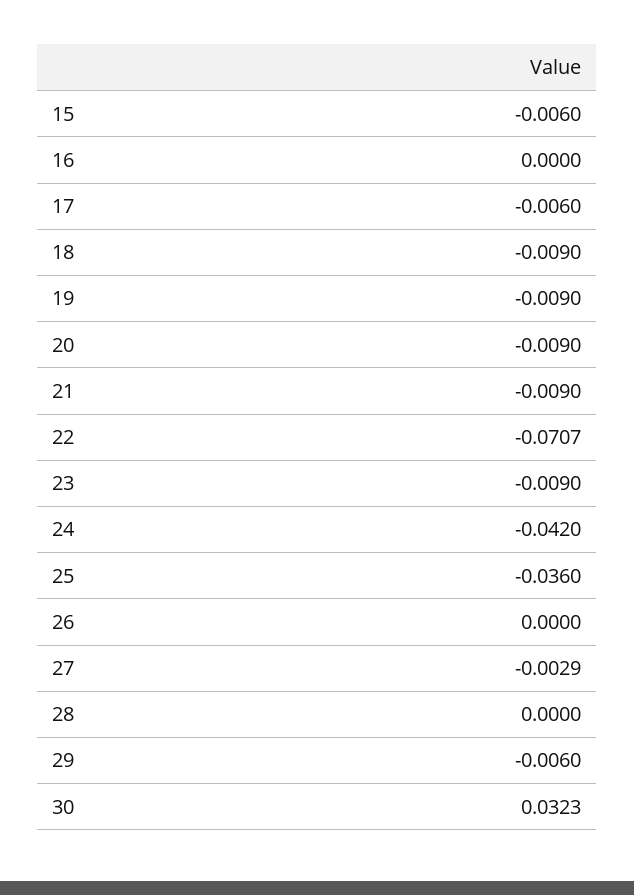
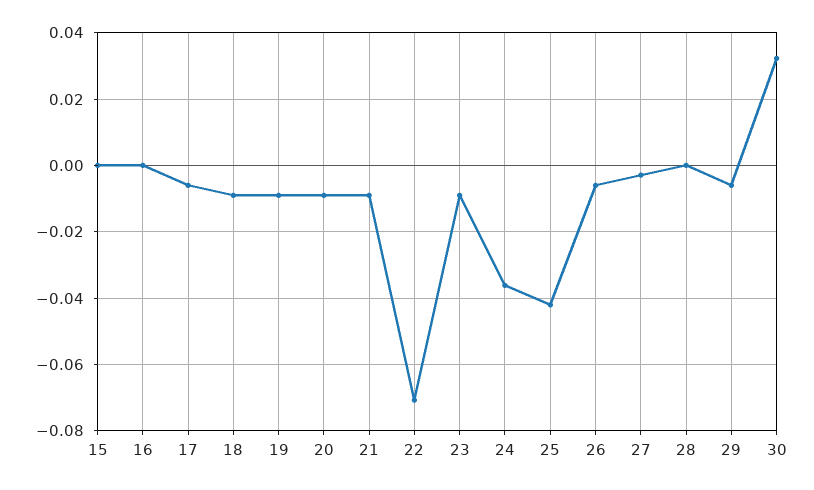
  {
-   "15": -0.006,
+   "15": 0,
    "16": 0,
    "17": -0.006,
    "18": -0.009,
    "19": -0.009,
    "20": -0.009,
    "21": -0.009,
    "22": -0.0707,
    "23": -0.009,
-   "24": -0.042,
+   "24": -0.036,
-   "25": -0.036,
+   "25": -0.042,
-   "26": 0,
+   "26": -0.006,
    "27": -0.0029,
    "28": 0,
    "29": -0.006,
    "30": 0.0323
  }

